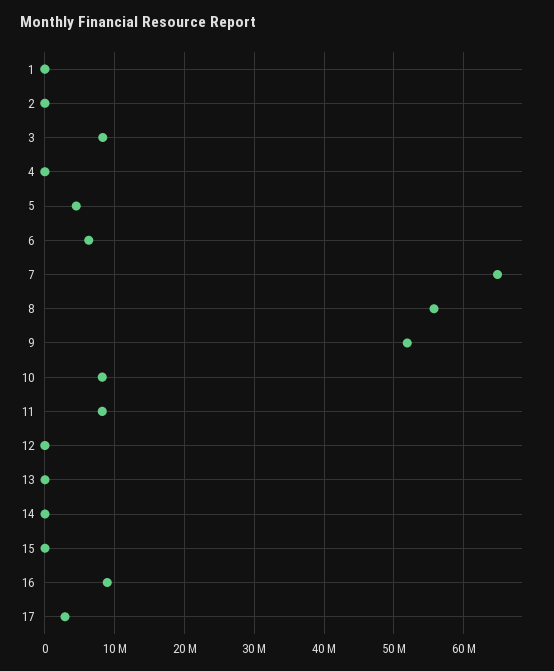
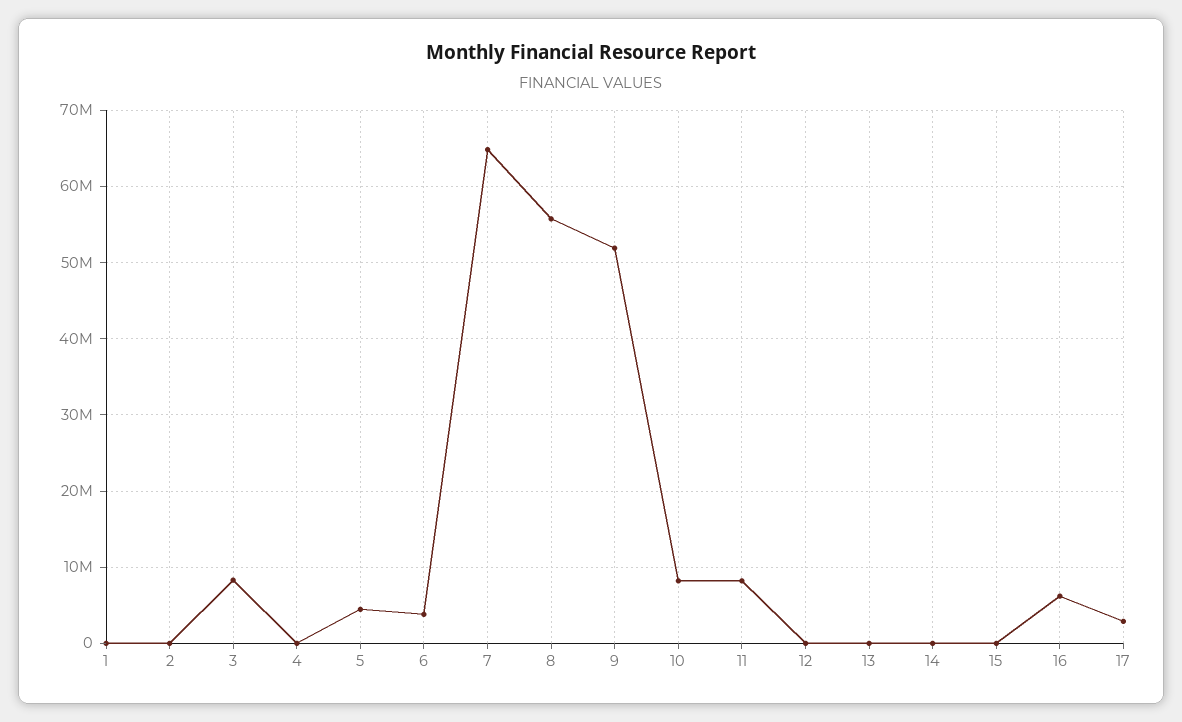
  {
    "1": 0,
    "2": 0,
    "3": 8000000,
    "4": 0,
    "5": 4000000,
-   "6": 6000000,
+   "6": 4000000,
    "7": 65000000,
    "8": 56000000,
    "9": 52000000,
    "10": 8000000,
    "11": 8000000,
    "12": 0,
    "13": 0,
    "14": 0,
    "15": 0,
-   "16": 9000000,
+   "16": 6000000,
    "17": 3000000
  }

